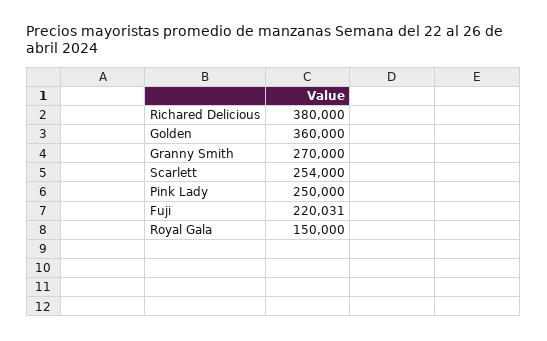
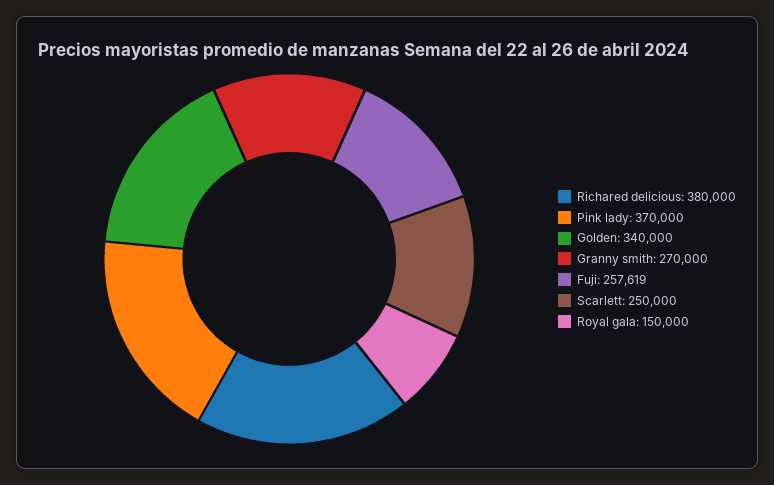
  {
    "Richared Delicious": 380000,
-   "Golden": 360000,
+   "Golden": 340000,
    "Granny Smith": 270000,
-   "Scarlett": 254000,
+   "Scarlett": 250000,
-   "Pink Lady": 250000,
+   "Pink Lady": 370000,
-   "Fuji": 220031,
+   "Fuji": 257619,
    "Royal Gala": 150000
  }

